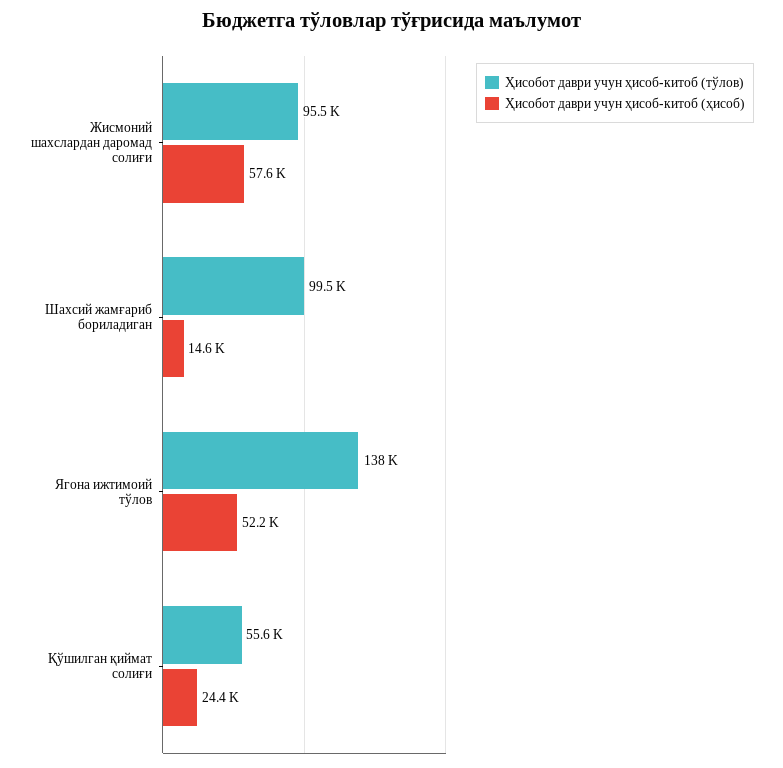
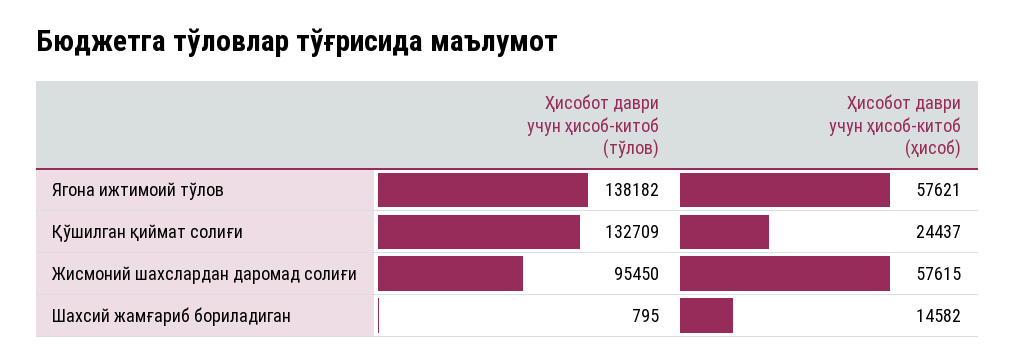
  {
    "Ҳисобот даври учун ҳисоб-китоб (тўлов)": {
      "Жисмоний шахслардан даромад солиғи": 95450,
-     "Шахсий жамғариб бориладиган": 99500,
+     "Шахсий жамғариб бориладиган": 795,
      "Ягона ижтимоий тўлов": 138182,
-     "Қўшилган қиймат солиғи": 55600
+     "Қўшилган қиймат солиғи": 132709
    },
    "Ҳисобот даври учун ҳисоб-китоб (ҳисоб)": {
      "Жисмоний шахслардан даромад солиғи": 57615,
      "Шахсий жамғариб бориладиган": 14582,
-     "Ягона ижтимоий тўлов": 52200,
+     "Ягона ижтимоий тўлов": 57621,
      "Қўшилган қиймат солиғи": 24437
    }
  }

